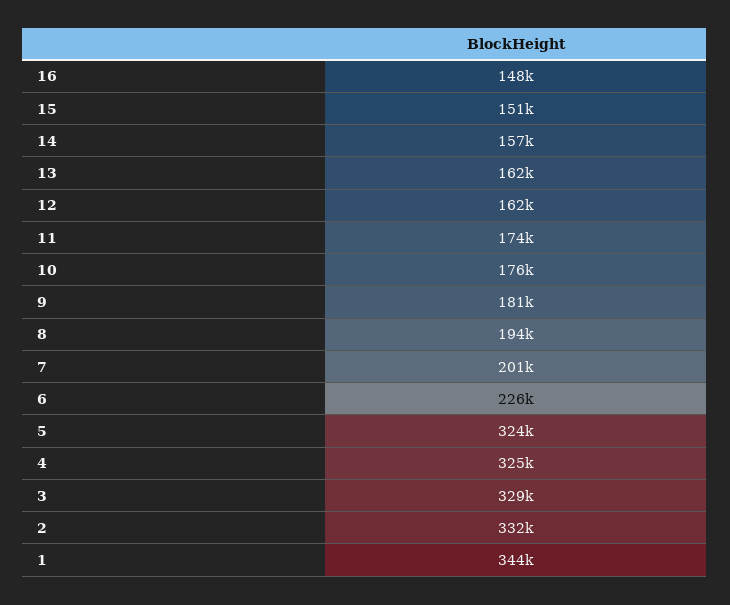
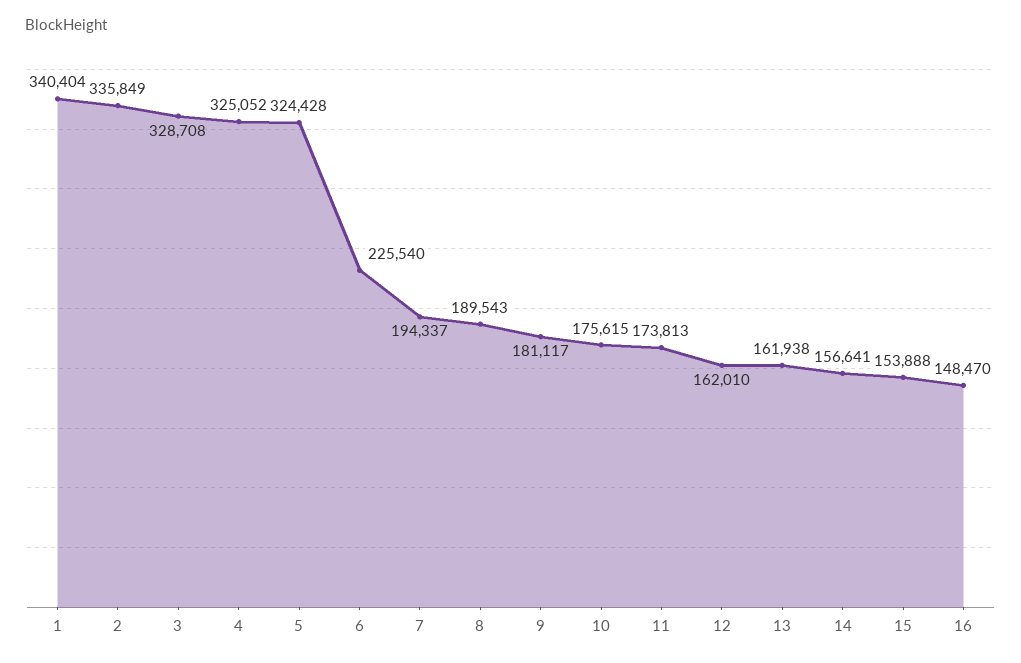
  {
    "16": 148470,
-   "15": 151000,
+   "15": 153888,
    "14": 156641,
    "13": 161938,
    "12": 162010,
    "11": 173813,
    "10": 175615,
    "9": 181117,
-   "8": 194000,
+   "8": 189543,
-   "7": 201000,
+   "7": 194337,
    "6": 225540,
    "5": 324428,
    "4": 325052,
    "3": 328708,
-   "2": 332000,
+   "2": 335849,
-   "1": 344000
+   "1": 340404
  }

